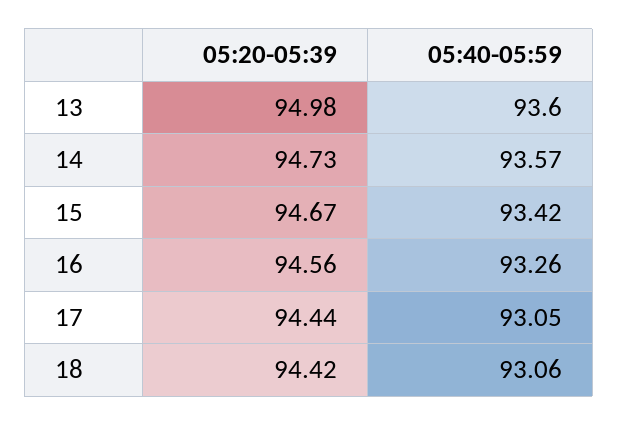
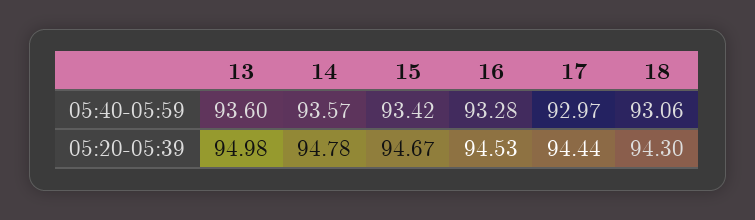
  {
    "05:20-05:39": {
      "13": 94.98,
-     "14": 94.73,
+     "14": 94.78,
      "15": 94.67,
-     "16": 94.56,
+     "16": 94.53,
      "17": 94.44,
-     "18": 94.42
+     "18": 94.3
    },
    "05:40-05:59": {
      "13": 93.6,
      "14": 93.57,
      "15": 93.42,
-     "16": 93.26,
+     "16": 93.28,
-     "17": 93.05,
+     "17": 92.97,
      "18": 93.06
    }
  }

